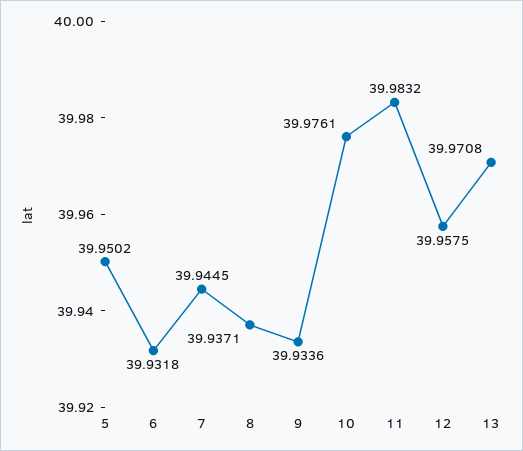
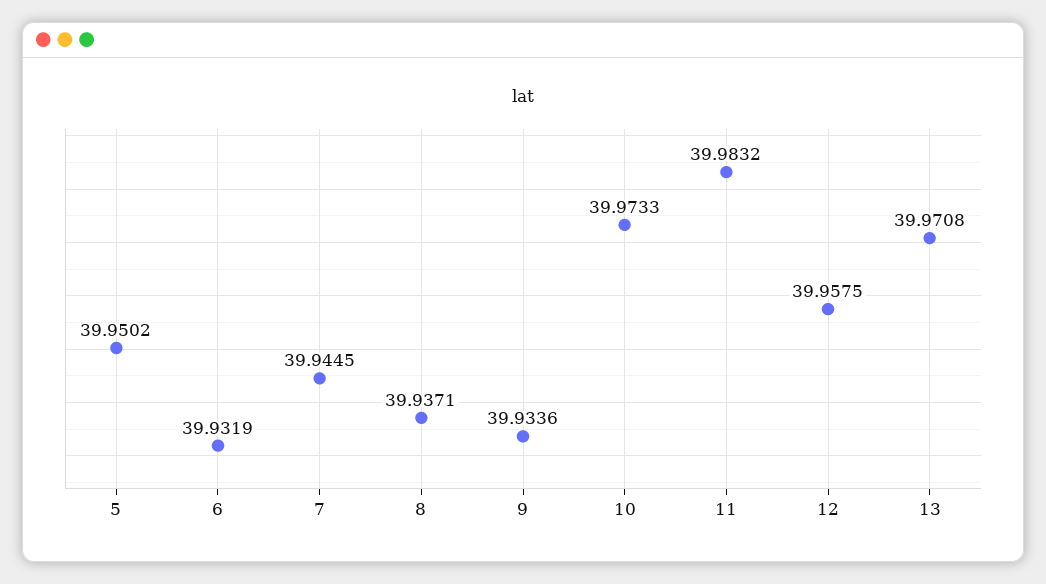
  {
    "5": 39.9502,
-   "6": 39.9318,
+   "6": 39.9319,
    "7": 39.9445,
    "8": 39.9371,
    "9": 39.9336,
-   "10": 39.9761,
+   "10": 39.9733,
    "11": 39.9832,
    "12": 39.9575,
    "13": 39.9708
  }

